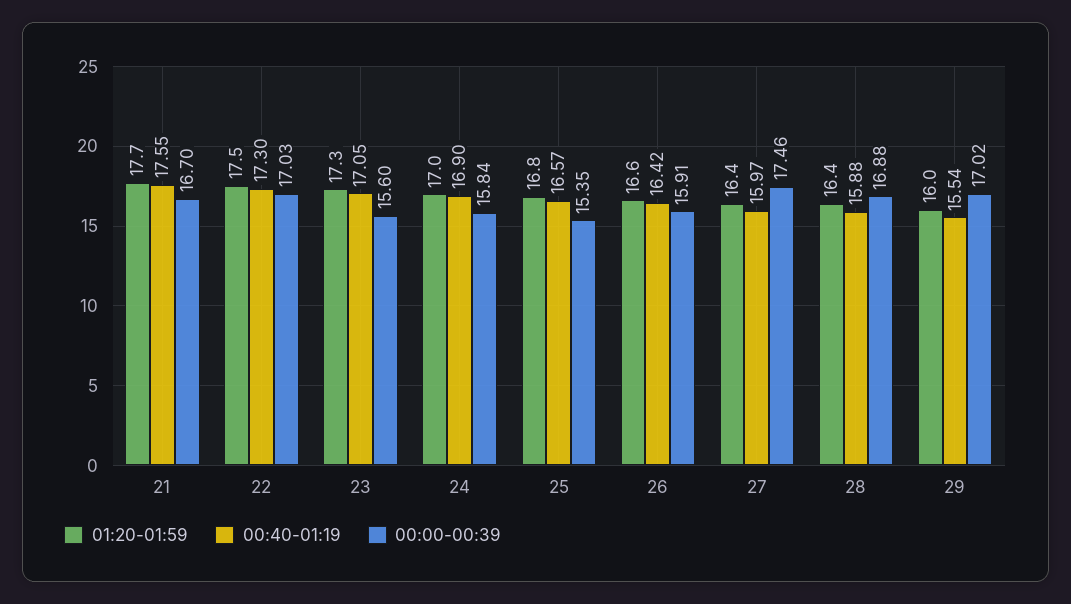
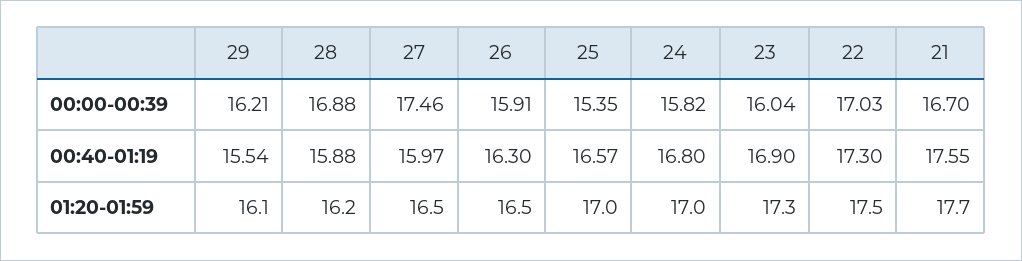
  {
    "01:20-01:59": {
      "21": 17.7,
      "22": 17.5,
      "23": 17.3,
      "24": 17,
-     "25": 16.8,
+     "25": 17,
-     "26": 16.6,
+     "26": 16.5,
-     "27": 16.4,
+     "27": 16.5,
-     "28": 16.4,
+     "28": 16.2,
-     "29": 16
+     "29": 16.1
    },
    "00:40-01:19": {
      "21": 17.55,
      "22": 17.3,
-     "23": 17.05,
+     "23": 16.9,
-     "24": 16.9,
+     "24": 16.8,
      "25": 16.57,
-     "26": 16.42,
+     "26": 16.3,
      "27": 15.97,
      "28": 15.88,
      "29": 15.54
    },
    "00:00-00:39": {
      "21": 16.7,
      "22": 17.03,
-     "23": 15.6,
+     "23": 16.04,
-     "24": 15.84,
+     "24": 15.82,
      "25": 15.35,
      "26": 15.91,
      "27": 17.46,
      "28": 16.88,
-     "29": 17.02
+     "29": 16.21
    }
  }

